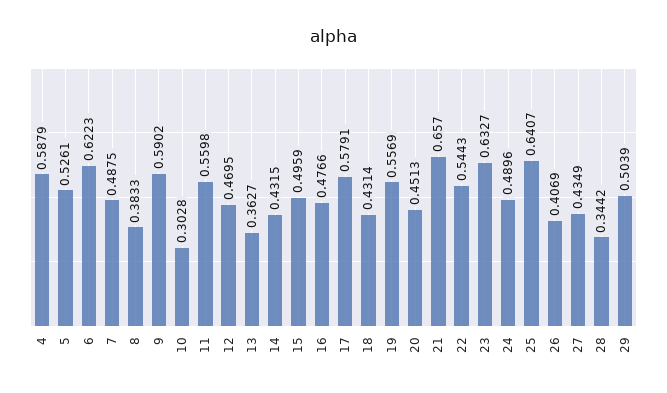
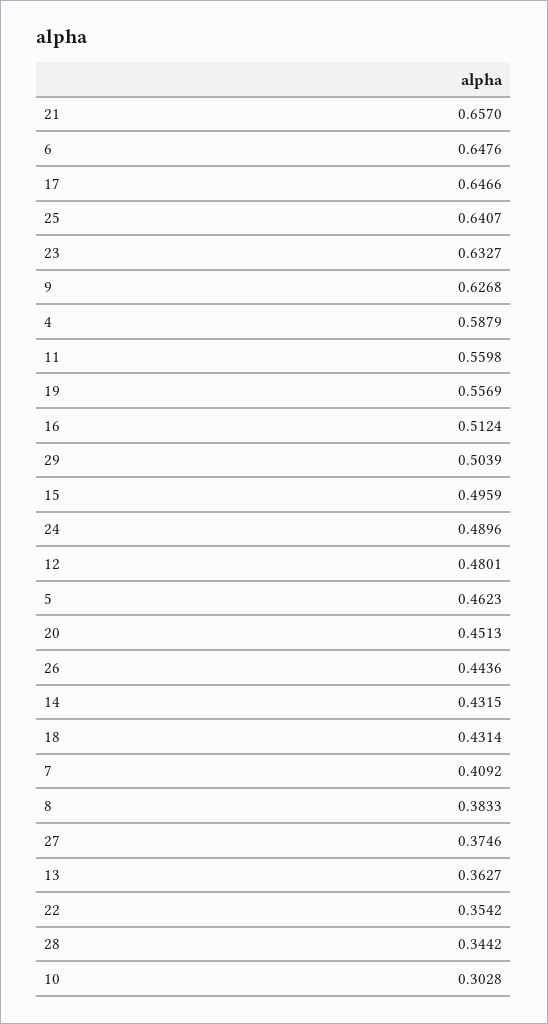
  {
    "4": 0.5879,
-   "5": 0.5261,
+   "5": 0.4623,
-   "6": 0.6223,
+   "6": 0.6476,
-   "7": 0.4875,
+   "7": 0.4092,
    "8": 0.3833,
-   "9": 0.5902,
+   "9": 0.6268,
    "10": 0.3028,
    "11": 0.5598,
-   "12": 0.4695,
+   "12": 0.4801,
    "13": 0.3627,
    "14": 0.4315,
    "15": 0.4959,
-   "16": 0.4766,
+   "16": 0.5124,
-   "17": 0.5791,
+   "17": 0.6466,
    "18": 0.4314,
    "19": 0.5569,
    "20": 0.4513,
    "21": 0.657,
-   "22": 0.5443,
+   "22": 0.3542,
    "23": 0.6327,
    "24": 0.4896,
    "25": 0.6407,
-   "26": 0.4069,
+   "26": 0.4436,
-   "27": 0.4349,
+   "27": 0.3746,
    "28": 0.3442,
    "29": 0.5039
  }

